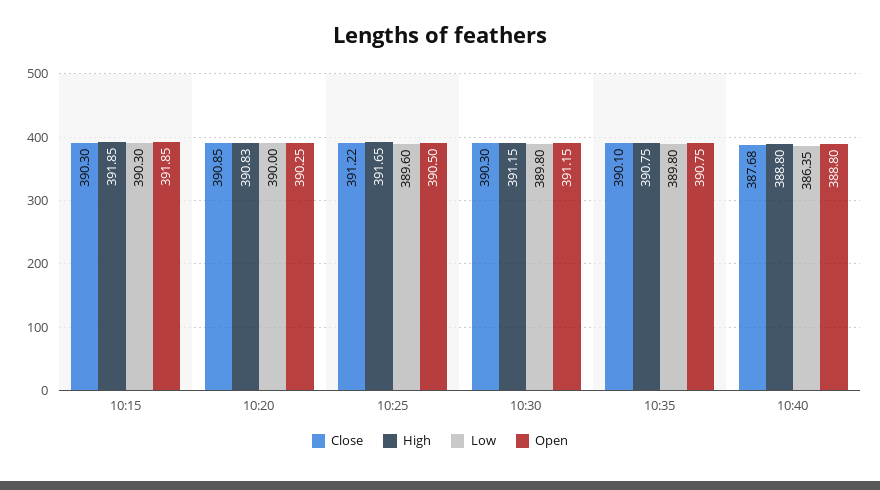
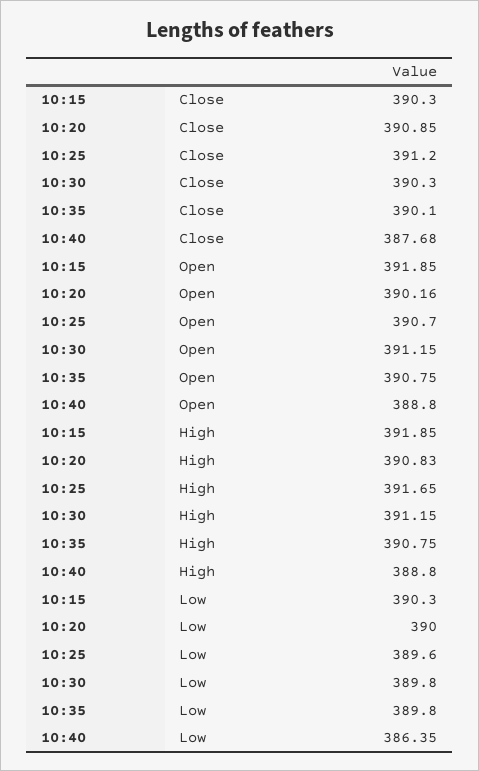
  {
    "Close": {
      "10:15": 390.3,
      "10:20": 390.85,
-     "10:25": 391.22,
+     "10:25": 391.2,
      "10:30": 390.3,
      "10:35": 390.1,
      "10:40": 387.68
    },
    "High": {
      "10:15": 391.85,
      "10:20": 390.83,
      "10:25": 391.65,
      "10:30": 391.15,
      "10:35": 390.75,
      "10:40": 388.8
    },
    "Low": {
      "10:15": 390.3,
      "10:20": 390,
      "10:25": 389.6,
      "10:30": 389.8,
      "10:35": 389.8,
      "10:40": 386.35
    },
    "Open": {
      "10:15": 391.85,
-     "10:20": 390.25,
+     "10:20": 390.16,
-     "10:25": 390.5,
+     "10:25": 390.7,
      "10:30": 391.15,
      "10:35": 390.75,
      "10:40": 388.8
    }
  }

